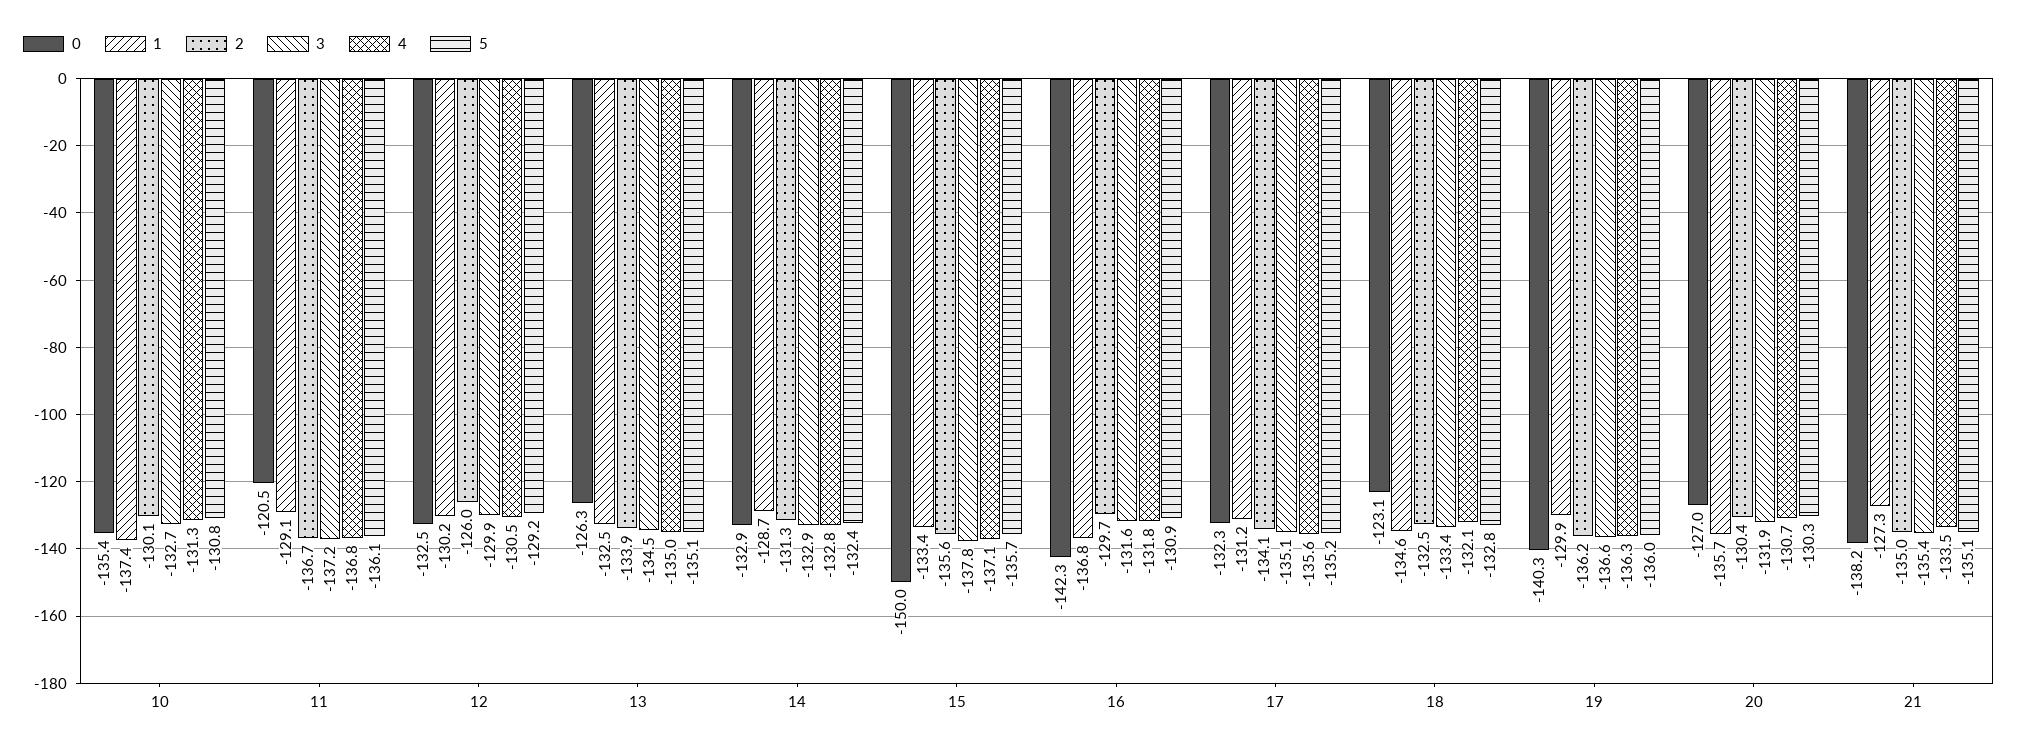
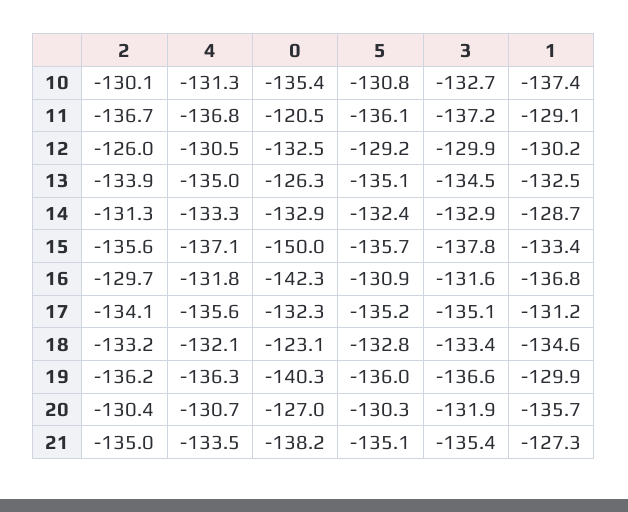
  {
    "0": {
      "10": -135.4,
      "11": -120.5,
      "12": -132.5,
      "13": -126.3,
      "14": -132.9,
      "15": -150,
      "16": -142.3,
      "17": -132.3,
      "18": -123.1,
      "19": -140.3,
      "20": -127,
      "21": -138.2
    },
    "1": {
      "10": -137.4,
      "11": -129.1,
      "12": -130.2,
      "13": -132.5,
      "14": -128.7,
      "15": -133.4,
      "16": -136.8,
      "17": -131.2,
      "18": -134.6,
      "19": -129.9,
      "20": -135.7,
      "21": -127.3
    },
    "2": {
      "10": -130.1,
      "11": -136.7,
      "12": -126,
      "13": -133.9,
      "14": -131.3,
      "15": -135.6,
      "16": -129.7,
      "17": -134.1,
-     "18": -132.5,
+     "18": -133.2,
      "19": -136.2,
      "20": -130.4,
      "21": -135
    },
    "3": {
      "10": -132.7,
      "11": -137.2,
      "12": -129.9,
      "13": -134.5,
      "14": -132.9,
      "15": -137.8,
      "16": -131.6,
      "17": -135.1,
      "18": -133.4,
      "19": -136.6,
      "20": -131.9,
      "21": -135.4
    },
    "4": {
      "10": -131.3,
      "11": -136.8,
      "12": -130.5,
      "13": -135,
-     "14": -132.8,
+     "14": -133.3,
      "15": -137.1,
      "16": -131.8,
      "17": -135.6,
      "18": -132.1,
      "19": -136.3,
      "20": -130.7,
      "21": -133.5
    },
    "5": {
      "10": -130.8,
      "11": -136.1,
      "12": -129.2,
      "13": -135.1,
      "14": -132.4,
      "15": -135.7,
      "16": -130.9,
      "17": -135.2,
      "18": -132.8,
      "19": -136,
      "20": -130.3,
      "21": -135.1
    }
  }

